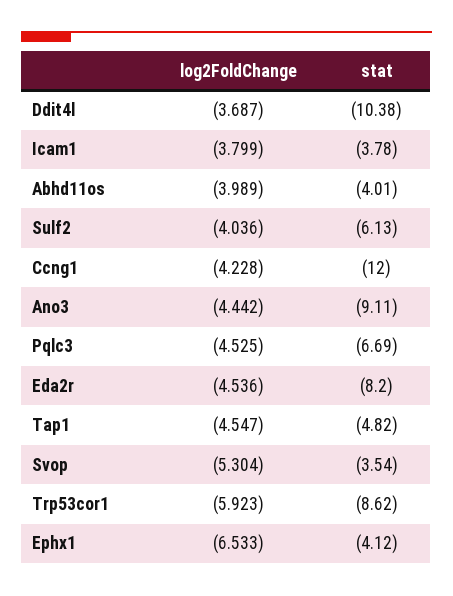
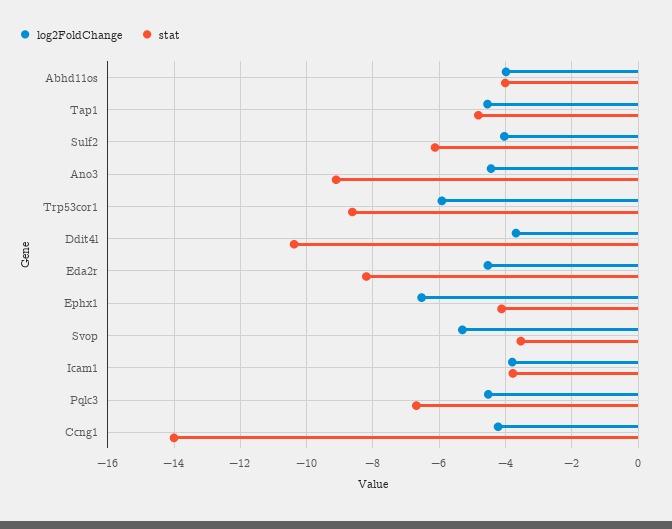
  {
    "log2FoldChange": {
      "Ddit4l": -3.687,
      "Icam1": -3.799,
      "Abhd11os": -3.989,
      "Sulf2": -4.036,
      "Ccng1": -4.228,
      "Ano3": -4.442,
      "Pqlc3": -4.525,
      "Eda2r": -4.536,
      "Tap1": -4.547,
      "Svop": -5.304,
      "Trp53cor1": -5.923,
      "Ephx1": -6.533
    },
    "stat": {
      "Ddit4l": -10.38,
      "Icam1": -3.78,
      "Abhd11os": -4.01,
      "Sulf2": -6.13,
-     "Ccng1": -12,
+     "Ccng1": -14,
      "Ano3": -9.11,
      "Pqlc3": -6.69,
      "Eda2r": -8.2,
      "Tap1": -4.82,
      "Svop": -3.54,
      "Trp53cor1": -8.62,
      "Ephx1": -4.12
    }
  }

